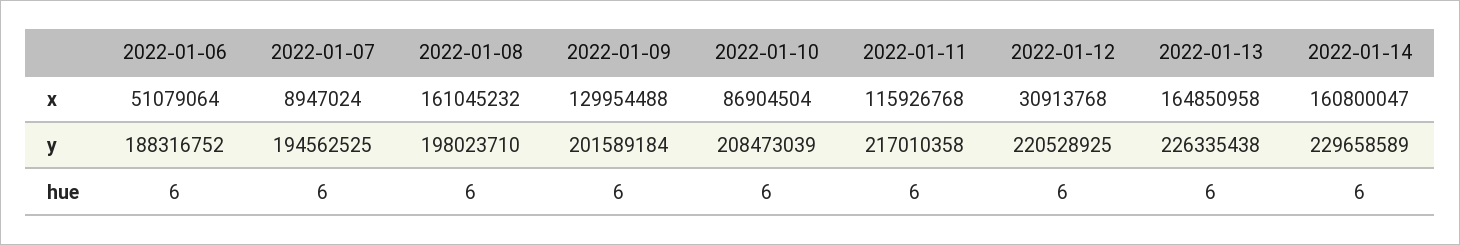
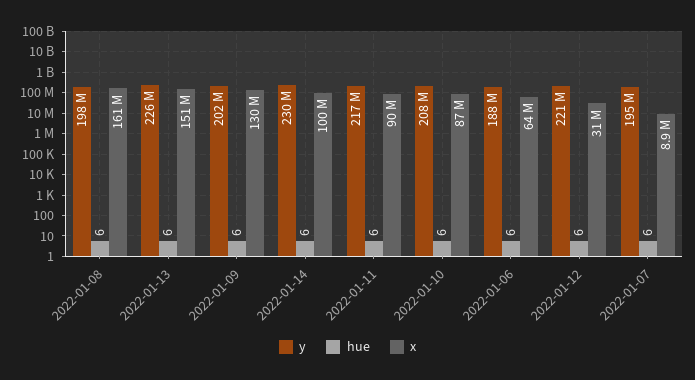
  {
    "x": {
-     "2022-01-06": 51079064,
+     "2022-01-06": 64000000,
      "2022-01-07": 8947024,
      "2022-01-08": 161045232,
      "2022-01-09": 129954488,
      "2022-01-10": 86904504,
-     "2022-01-11": 115926768,
+     "2022-01-11": 90000000,
      "2022-01-12": 30913768,
-     "2022-01-13": 164850958,
+     "2022-01-13": 151000000,
-     "2022-01-14": 160800047
+     "2022-01-14": 100000000
    },
    "y": {
      "2022-01-06": 188316752,
      "2022-01-07": 194562525,
      "2022-01-08": 198023710,
      "2022-01-09": 201589184,
      "2022-01-10": 208473039,
      "2022-01-11": 217010358,
      "2022-01-12": 220528925,
      "2022-01-13": 226335438,
      "2022-01-14": 229658589
    },
    "hue": {
      "2022-01-06": 6,
      "2022-01-07": 6,
      "2022-01-08": 6,
      "2022-01-09": 6,
      "2022-01-10": 6,
      "2022-01-11": 6,
      "2022-01-12": 6,
      "2022-01-13": 6,
      "2022-01-14": 6
    }
  }

